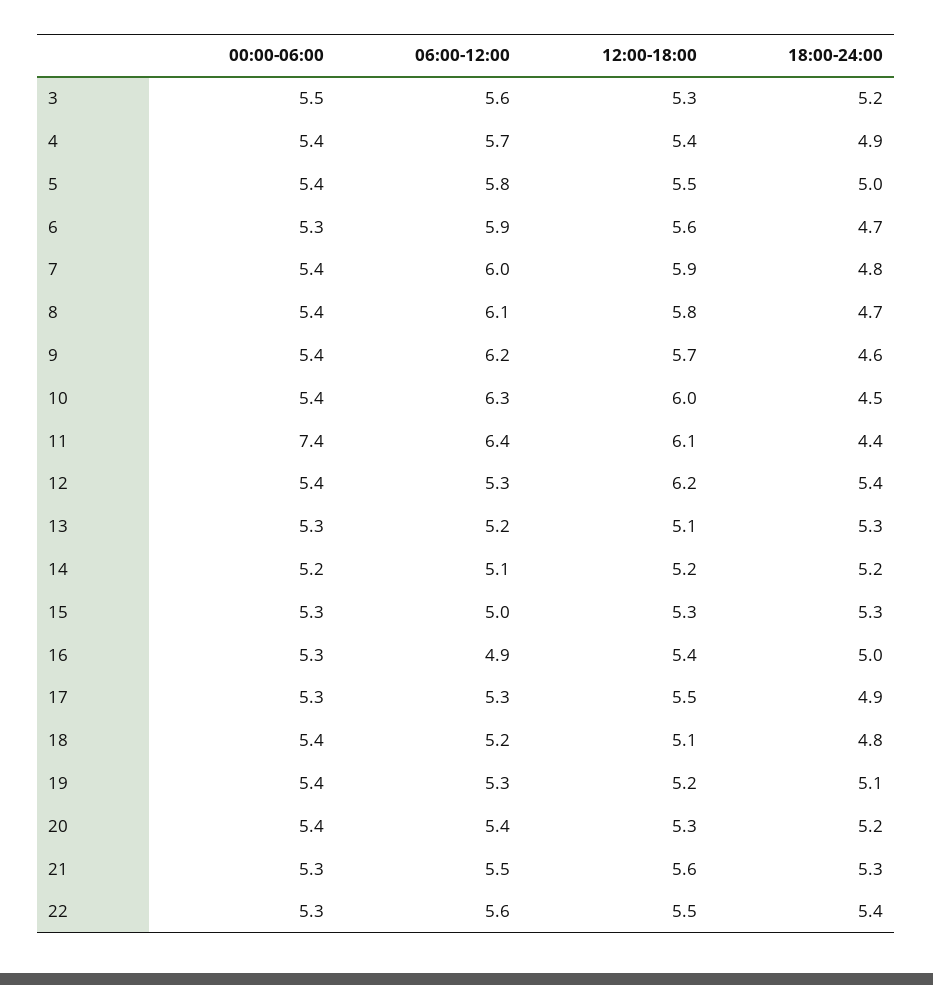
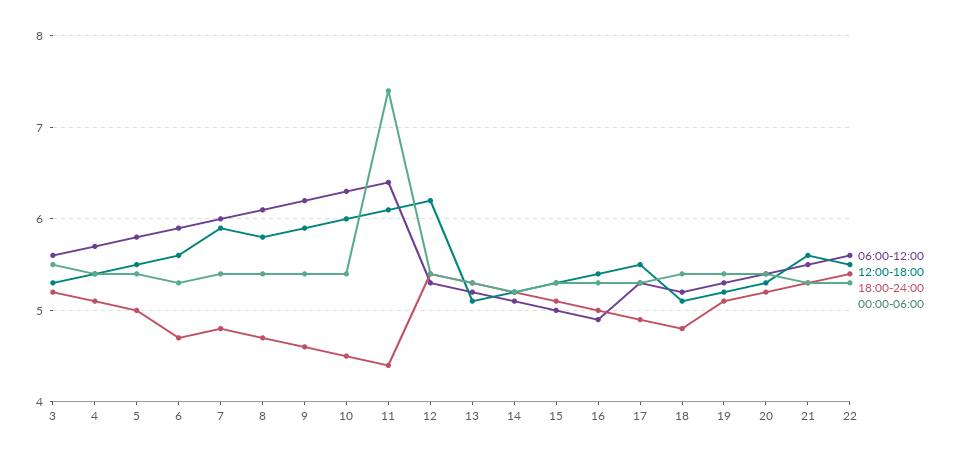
  {
    "00:00-06:00": {
      "3": 5.5,
      "4": 5.4,
      "5": 5.4,
      "6": 5.3,
      "7": 5.4,
      "8": 5.4,
      "9": 5.4,
      "10": 5.4,
      "11": 7.4,
      "12": 5.4,
      "13": 5.3,
      "14": 5.2,
      "15": 5.3,
      "16": 5.3,
      "17": 5.3,
      "18": 5.4,
      "19": 5.4,
      "20": 5.4,
      "21": 5.3,
      "22": 5.3
    },
    "06:00-12:00": {
      "3": 5.6,
      "4": 5.7,
      "5": 5.8,
      "6": 5.9,
      "7": 6,
      "8": 6.1,
      "9": 6.2,
      "10": 6.3,
      "11": 6.4,
      "12": 5.3,
      "13": 5.2,
      "14": 5.1,
      "15": 5,
      "16": 4.9,
      "17": 5.3,
      "18": 5.2,
      "19": 5.3,
      "20": 5.4,
      "21": 5.5,
      "22": 5.6
    },
    "12:00-18:00": {
      "3": 5.3,
      "4": 5.4,
      "5": 5.5,
      "6": 5.6,
      "7": 5.9,
      "8": 5.8,
-     "9": 5.7,
+     "9": 5.9,
      "10": 6,
      "11": 6.1,
      "12": 6.2,
      "13": 5.1,
      "14": 5.2,
      "15": 5.3,
      "16": 5.4,
      "17": 5.5,
      "18": 5.1,
      "19": 5.2,
      "20": 5.3,
      "21": 5.6,
      "22": 5.5
    },
    "18:00-24:00": {
      "3": 5.2,
-     "4": 4.9,
+     "4": 5.1,
      "5": 5,
      "6": 4.7,
      "7": 4.8,
      "8": 4.7,
      "9": 4.6,
      "10": 4.5,
      "11": 4.4,
      "12": 5.4,
      "13": 5.3,
      "14": 5.2,
-     "15": 5.3,
+     "15": 5.1,
      "16": 5,
      "17": 4.9,
      "18": 4.8,
      "19": 5.1,
      "20": 5.2,
      "21": 5.3,
      "22": 5.4
    }
  }

